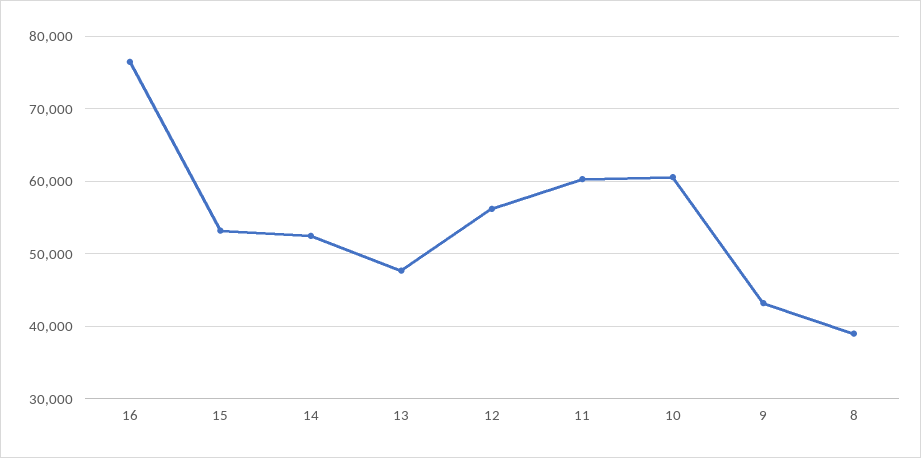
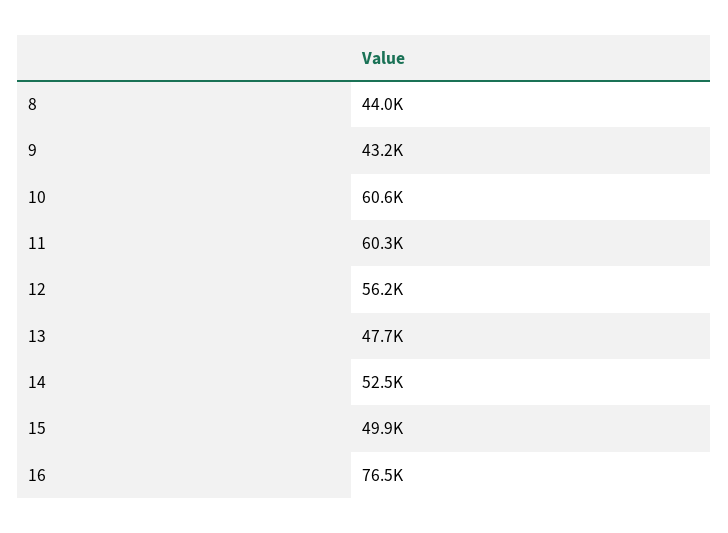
  {
    "16": 76500,
-   "15": 53000,
+   "15": 49900,
    "14": 52500,
    "13": 47700,
    "12": 56200,
    "11": 60300,
    "10": 60600,
    "9": 43200,
-   "8": 39000
+   "8": 44000
  }

